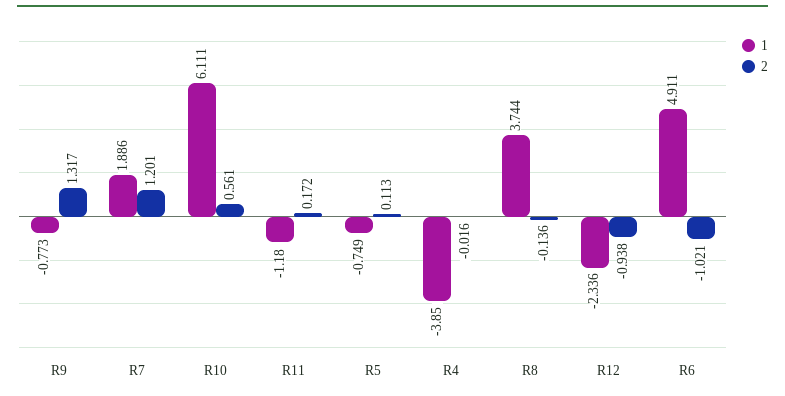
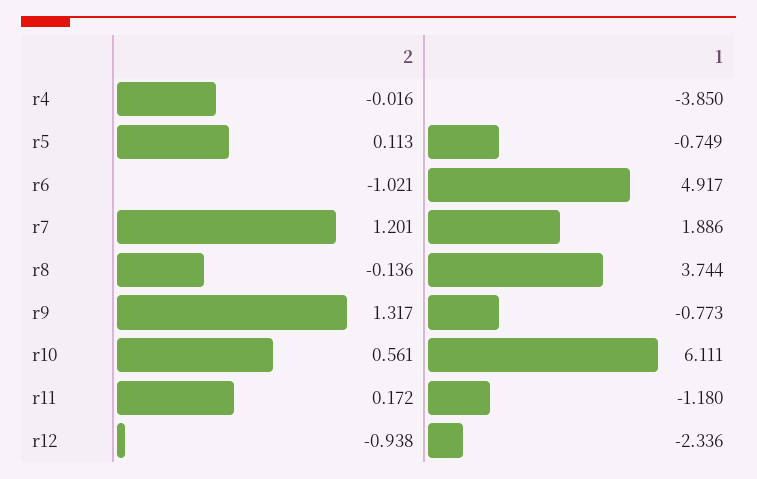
  {
    "1": {
      "R9": -0.773,
      "R7": 1.886,
      "R10": 6.111,
      "R11": -1.18,
      "R5": -0.749,
      "R4": -3.85,
      "R8": 3.744,
      "R12": -2.336,
-     "R6": 4.911
+     "R6": 4.917
    },
    "2": {
      "R9": 1.317,
      "R7": 1.201,
      "R10": 0.561,
      "R11": 0.172,
      "R5": 0.113,
      "R4": -0.016,
      "R8": -0.136,
      "R12": -0.938,
      "R6": -1.021
    }
  }

